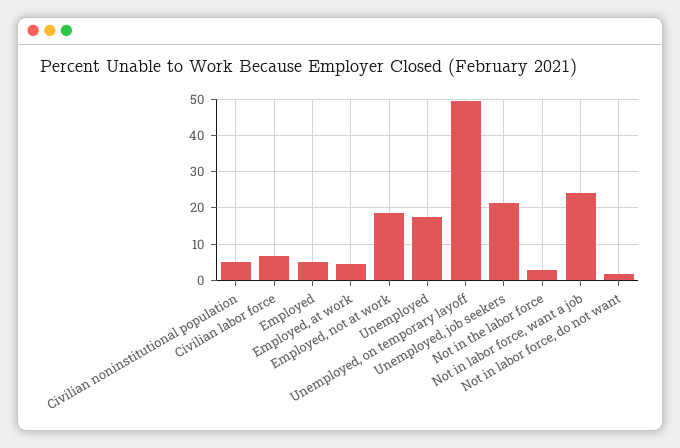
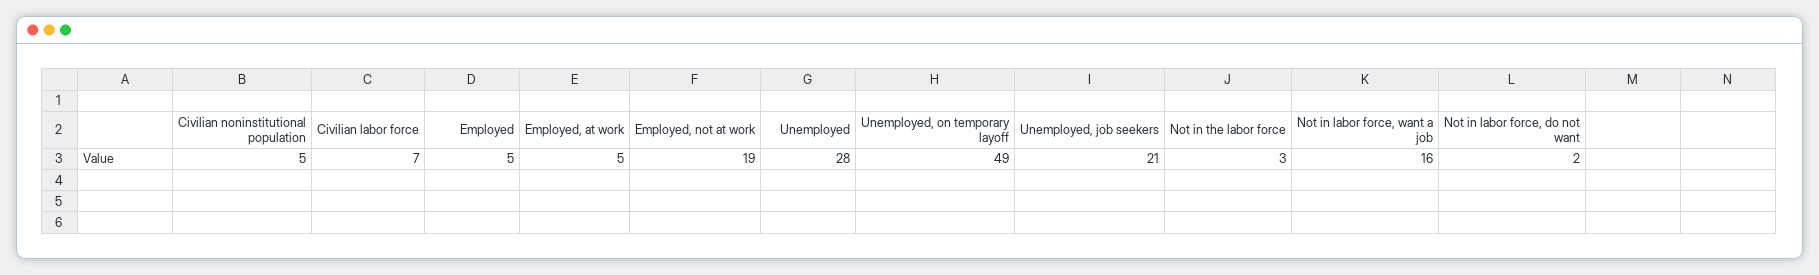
  {
    "Civilian noninstitutional population": 5,
    "Civilian labor force": 7,
    "Employed": 5,
    "Employed, at work": 5,
    "Employed, not at work": 19,
-   "Unemployed": 18,
+   "Unemployed": 28,
    "Unemployed, on temporary layoff": 49,
    "Unemployed, job seekers": 21,
    "Not in the labor force": 3,
-   "Not in labor force, want a job": 24,
+   "Not in labor force, want a job": 16,
    "Not in labor force, do not want": 2
  }

